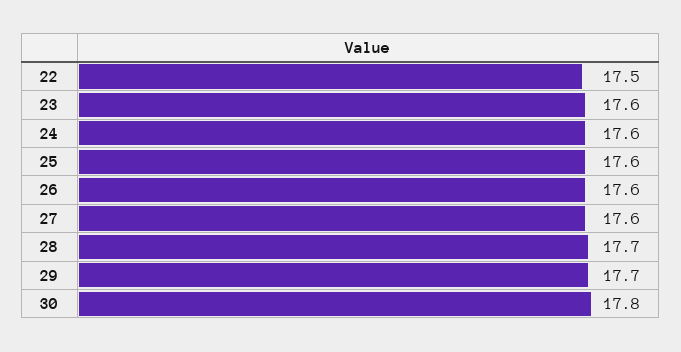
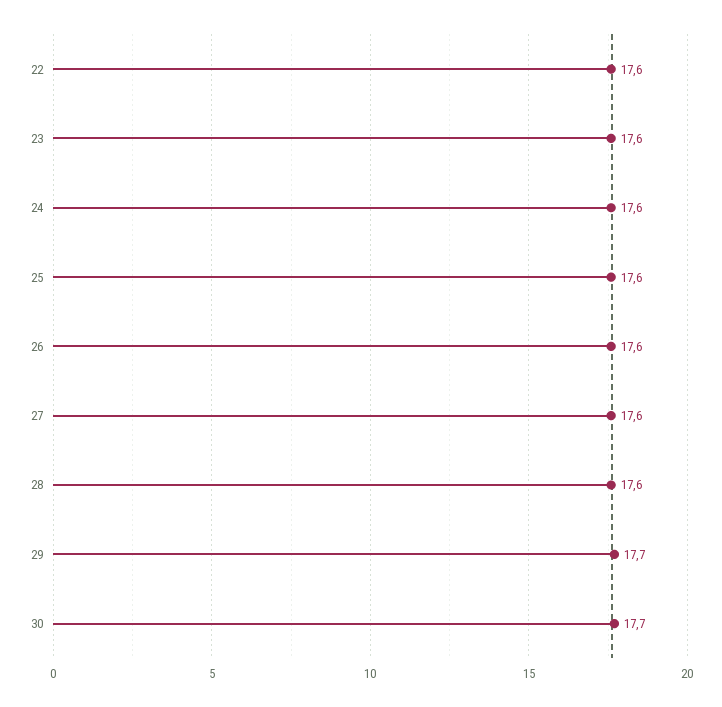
  {
-   "22": 17.5,
+   "22": 17.6,
    "23": 17.6,
    "24": 17.6,
    "25": 17.6,
    "26": 17.6,
    "27": 17.6,
-   "28": 17.7,
+   "28": 17.6,
    "29": 17.7,
-   "30": 17.8
+   "30": 17.7
  }

